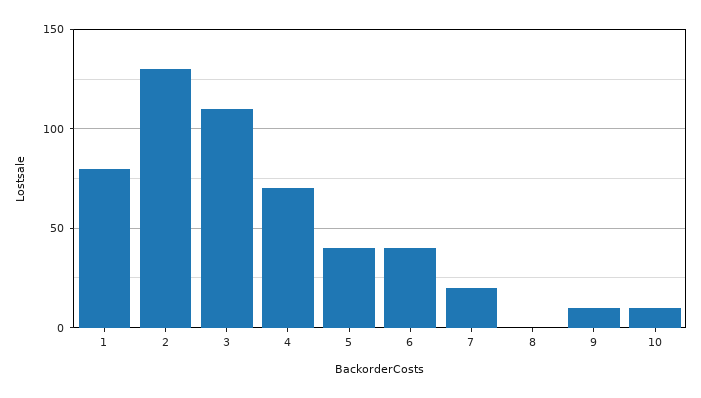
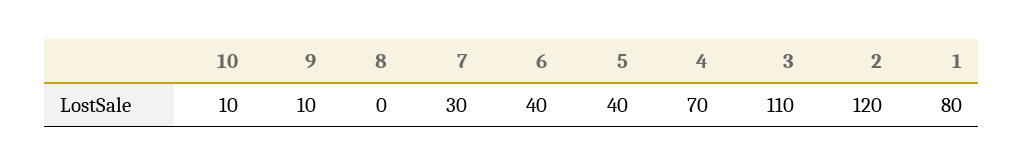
  {
    "1": 80,
-   "2": 130,
+   "2": 120,
    "3": 110,
    "4": 70,
    "5": 40,
    "6": 40,
-   "7": 20,
+   "7": 30,
    "8": 0,
    "9": 10,
    "10": 10
  }

